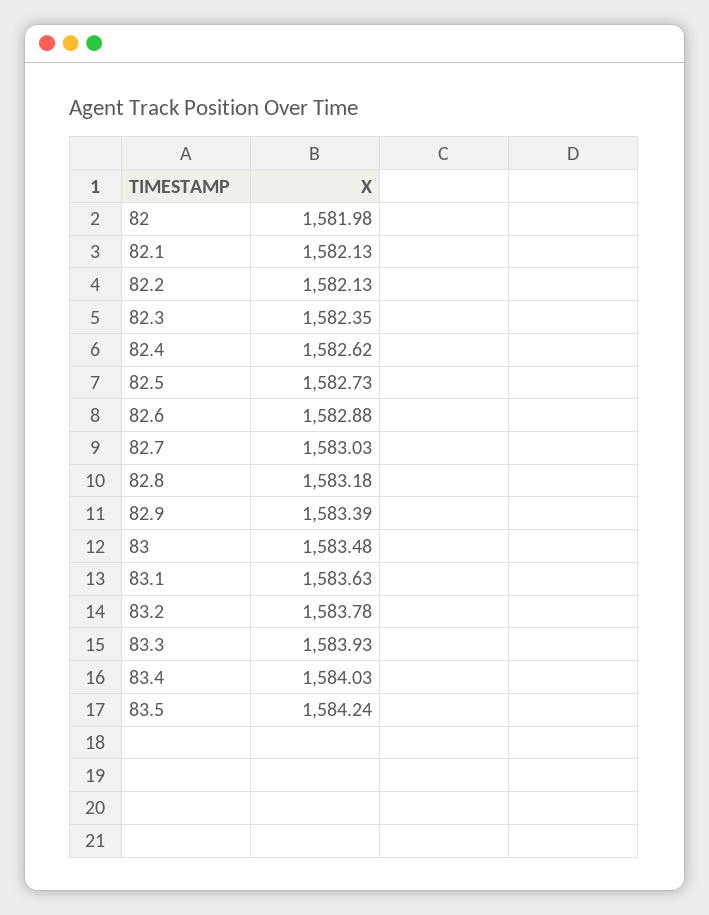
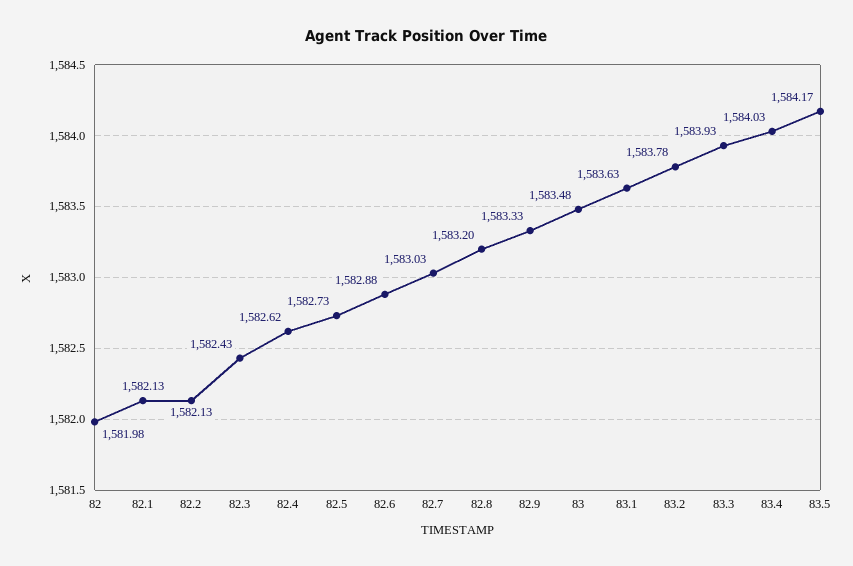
  {
    "82": 1581.98,
    "82.1": 1582.13,
    "82.2": 1582.13,
-   "82.3": 1582.35,
+   "82.3": 1582.43,
    "82.4": 1582.62,
    "82.5": 1582.73,
    "82.6": 1582.88,
    "82.7": 1583.03,
-   "82.8": 1583.18,
+   "82.8": 1583.2,
-   "82.9": 1583.39,
+   "82.9": 1583.33,
    "83": 1583.48,
    "83.1": 1583.63,
    "83.2": 1583.78,
    "83.3": 1583.93,
    "83.4": 1584.03,
-   "83.5": 1584.24
+   "83.5": 1584.17
  }

